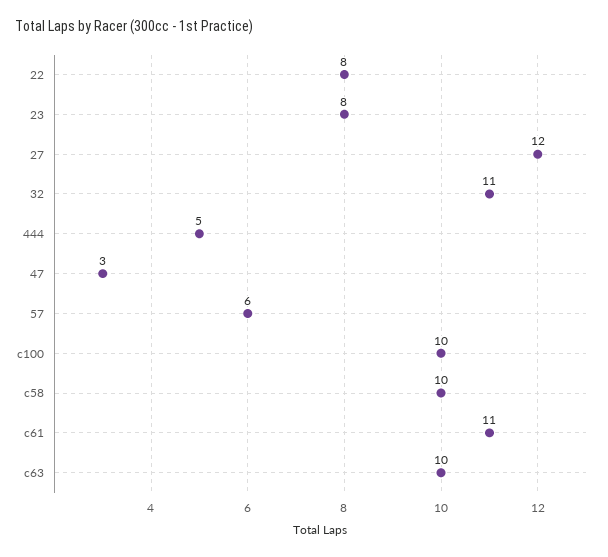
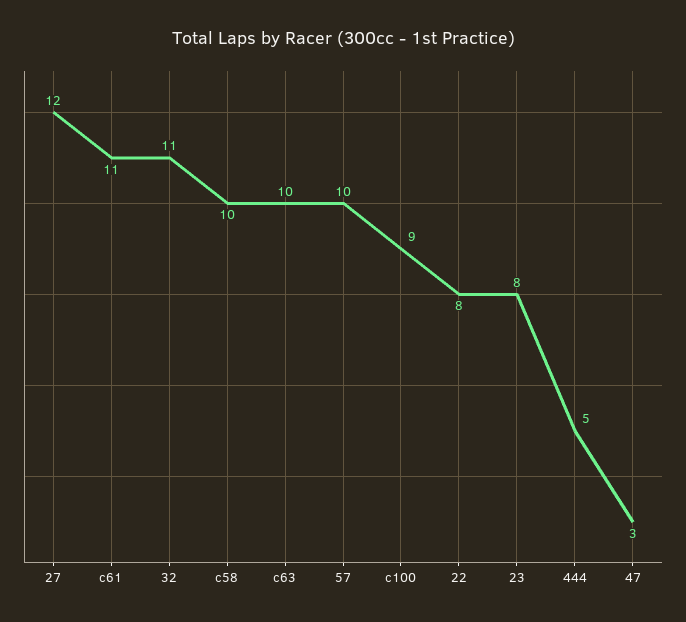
  {
    "22": 8,
    "23": 8,
    "27": 12,
    "32": 11,
    "444": 5,
    "47": 3,
-   "57": 6,
+   "57": 10,
-   "c100": 10,
+   "c100": 9,
    "c58": 10,
    "c61": 11,
    "c63": 10
  }

